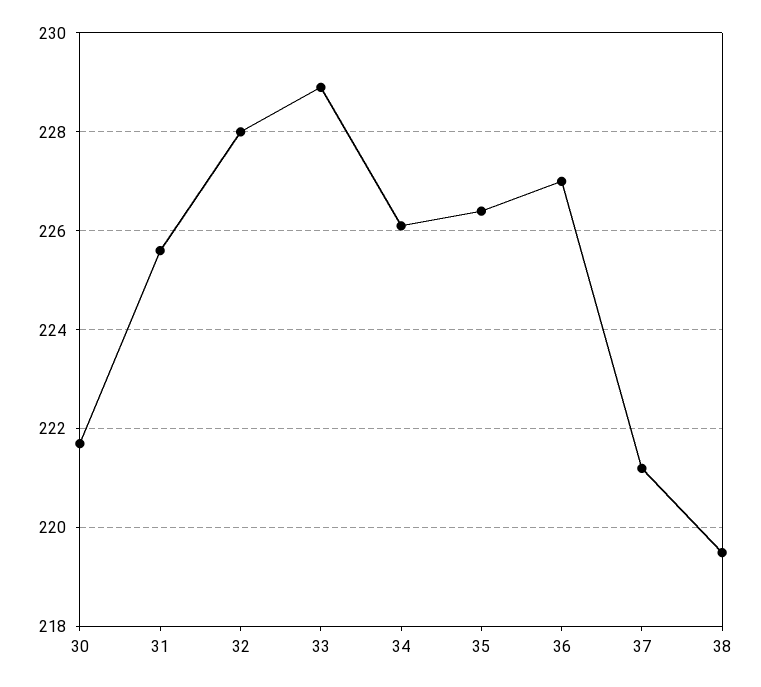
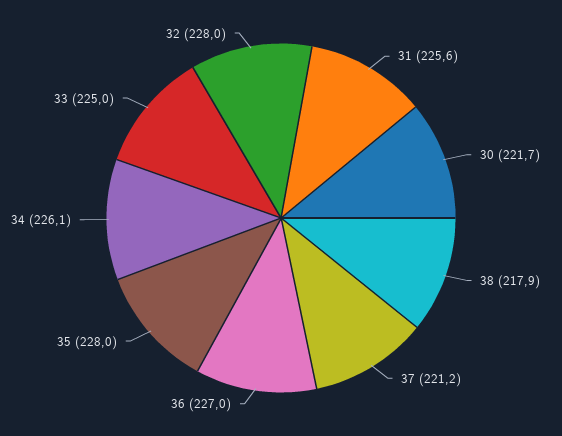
  {
    "30": 221.7,
    "31": 225.6,
    "32": 228,
-   "33": 229,
+   "33": 225,
    "34": 226.1,
-   "35": 226.5,
+   "35": 228,
    "36": 227,
    "37": 221.2,
-   "38": 219.5
+   "38": 217.9
  }

